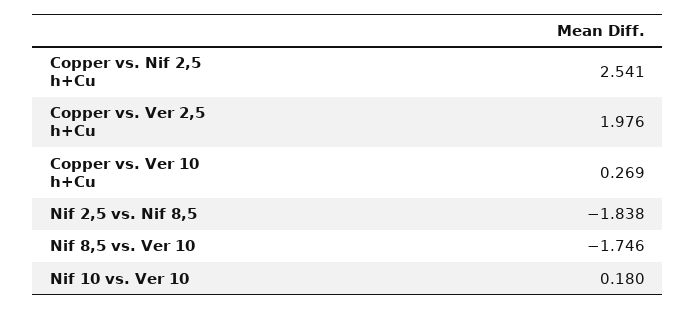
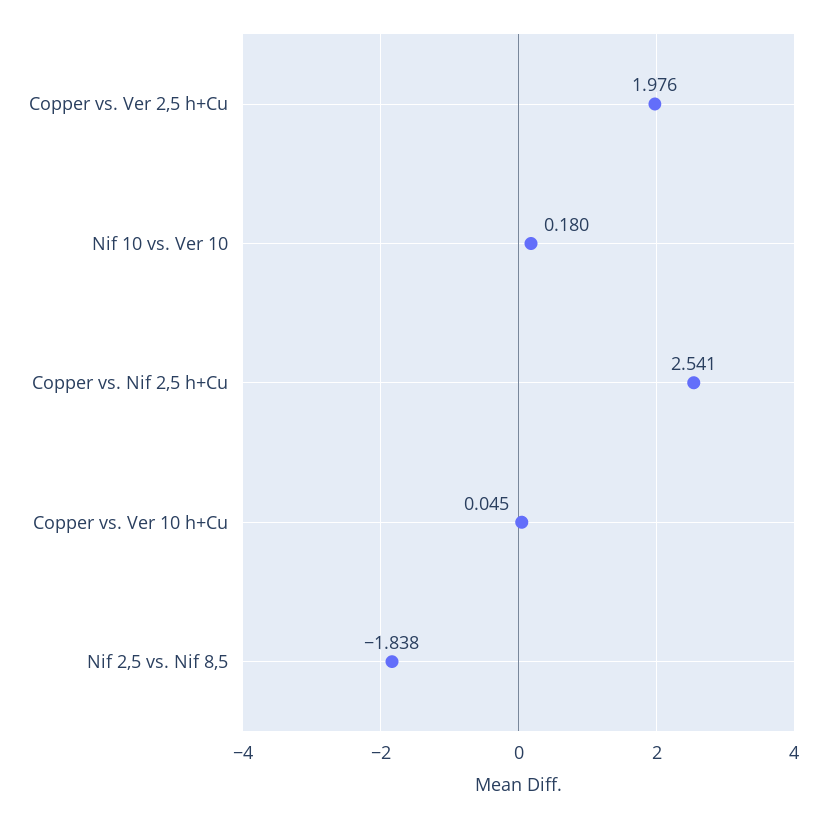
  {
    "Copper vs. Nif 2,5 h+Cu": 2.541,
    "Copper vs. Ver 2,5 h+Cu": 1.976,
-   "Copper vs. Ver 10 h+Cu": 0.269,
+   "Copper vs. Ver 10 h+Cu": 0.045,
    "Nif 2,5 vs. Nif 8,5": -1.838,
-   "Nif 8,5 vs. Ver 10": -1.746,
    "Nif 10 vs. Ver 10": 0.18
  }

